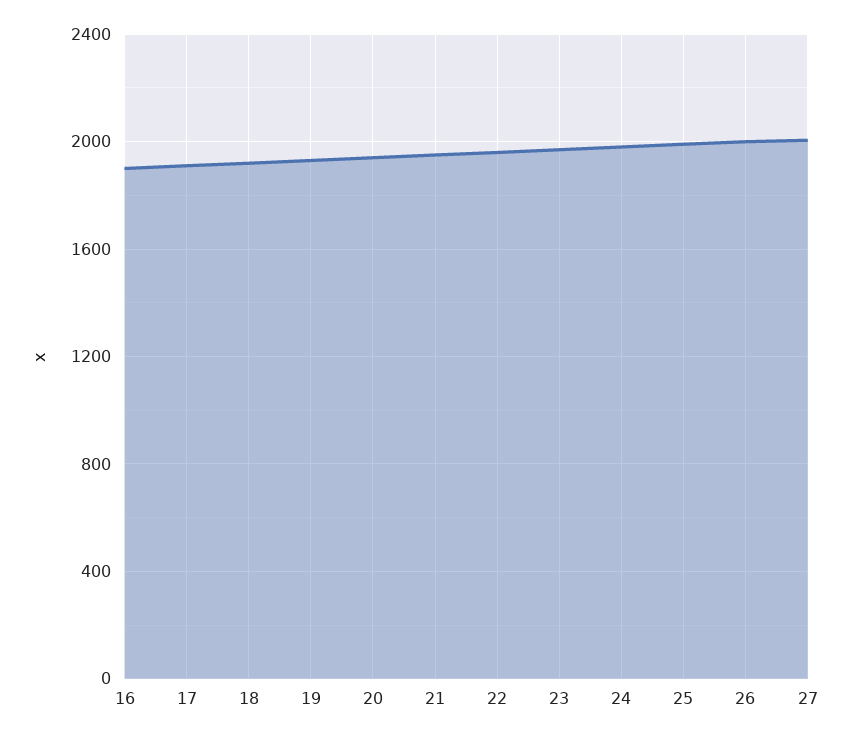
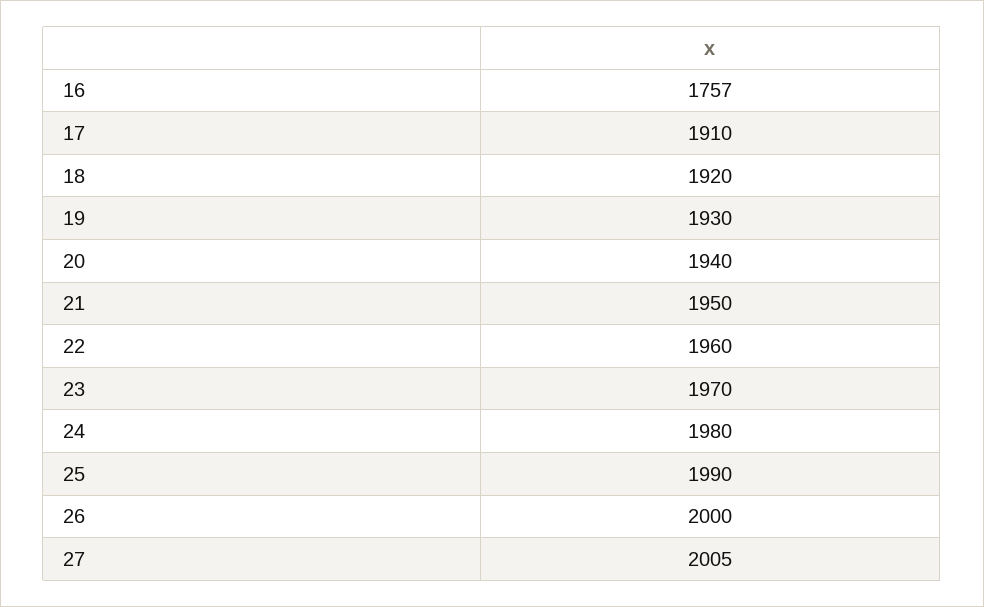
  {
-   "16": 1900,
+   "16": 1757,
    "17": 1910,
    "18": 1920,
    "19": 1930,
    "20": 1940,
    "21": 1950,
    "22": 1960,
    "23": 1970,
    "24": 1980,
    "25": 1990,
    "26": 2000,
    "27": 2005
  }

